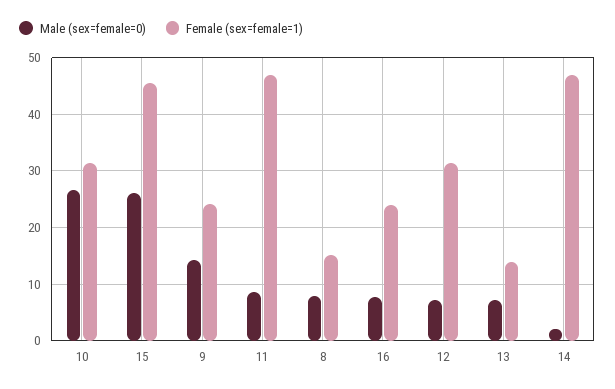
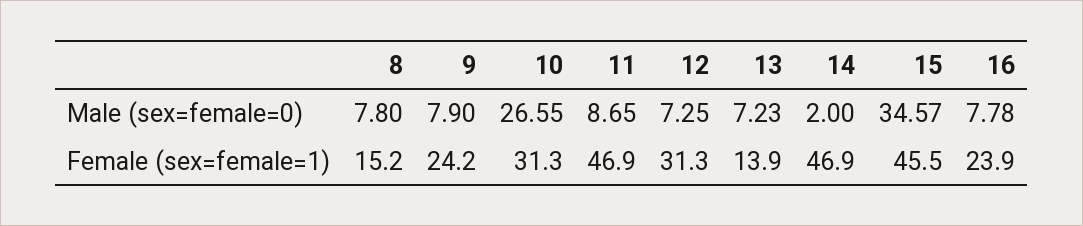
  {
    "Male (sex=female=0)": {
      "10": 26.55,
-     "15": 26,
+     "15": 34.57,
-     "9": 14,
+     "9": 7.9,
      "11": 8.65,
      "8": 7.8,
      "16": 7.78,
      "12": 7.25,
      "13": 7.23,
      "14": 2
    },
    "Female (sex=female=1)": {
      "10": 31.3,
      "15": 45.5,
      "9": 24.2,
      "11": 46.9,
      "8": 15.2,
      "16": 23.9,
      "12": 31.3,
      "13": 13.9,
      "14": 46.9
    }
  }

